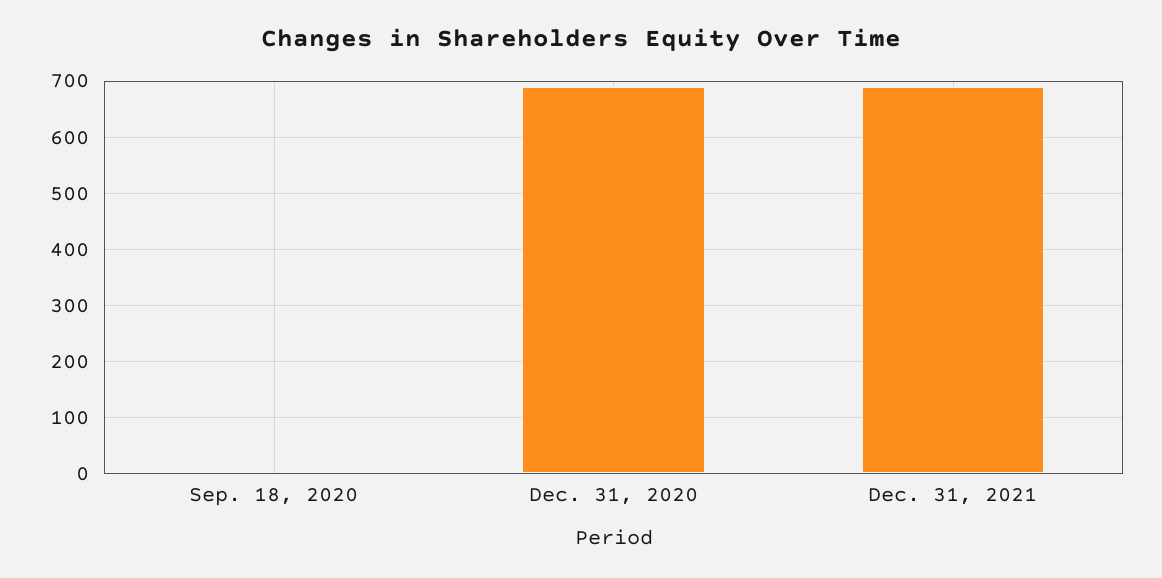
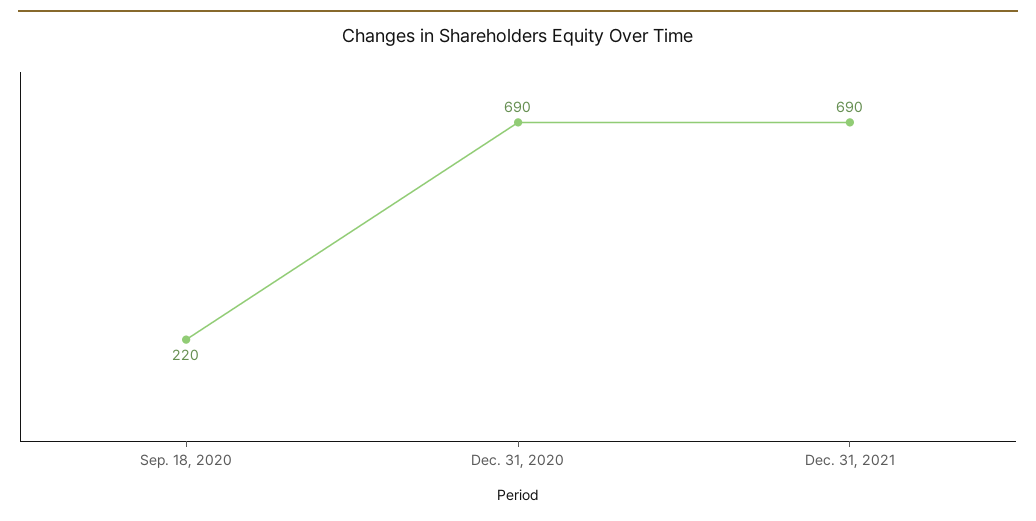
  {
-   "Sep. 18, 2020": 0,
+   "Sep. 18, 2020": 220,
    "Dec. 31, 2020": 690,
    "Dec. 31, 2021": 690
  }

